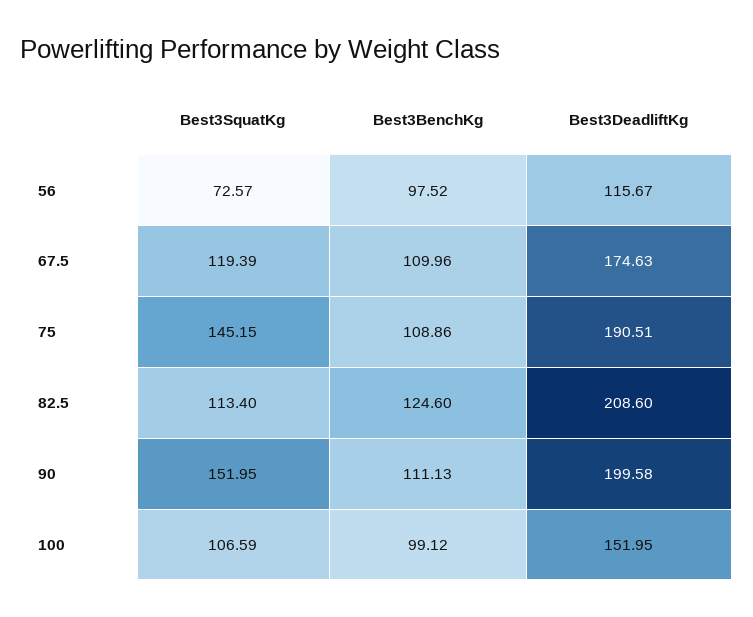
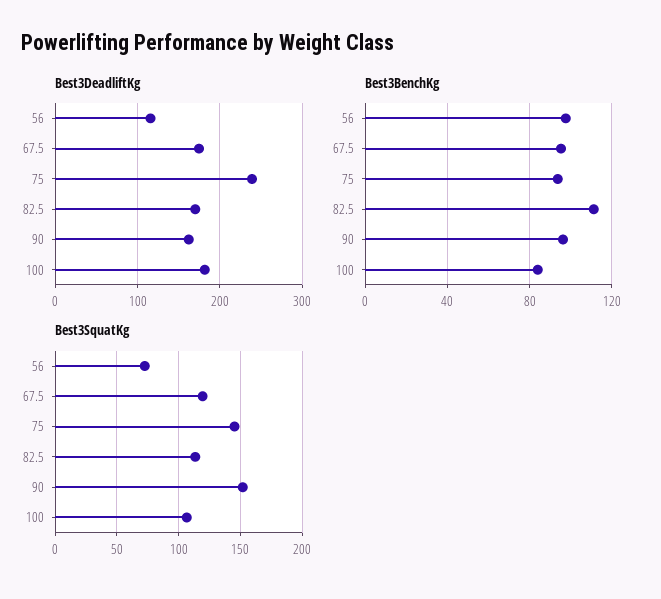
  {
    "Best3SquatKg": {
      "56": 72.57,
      "67.5": 119.39,
      "75": 145.15,
      "82.5": 113.4,
      "90": 151.95,
      "100": 106.59
    },
    "Best3BenchKg": {
      "56": 97.52,
-     "67.5": 109.96,
+     "67.5": 95,
-     "75": 108.86,
+     "75": 95,
-     "82.5": 124.6,
+     "82.5": 110,
-     "90": 111.13,
+     "90": 95,
-     "100": 99.12
+     "100": 85
    },
    "Best3DeadliftKg": {
      "56": 115.67,
      "67.5": 174.63,
-     "75": 190.51,
+     "75": 240,
-     "82.5": 208.6,
+     "82.5": 170,
-     "90": 199.58,
+     "90": 160,
-     "100": 151.95
+     "100": 180
    }
  }

